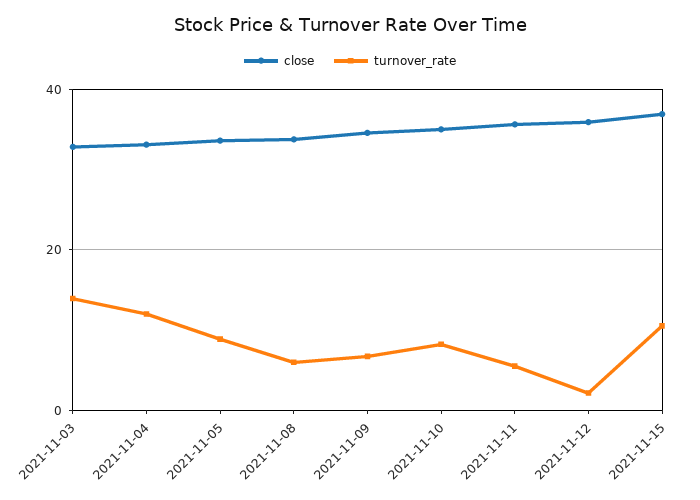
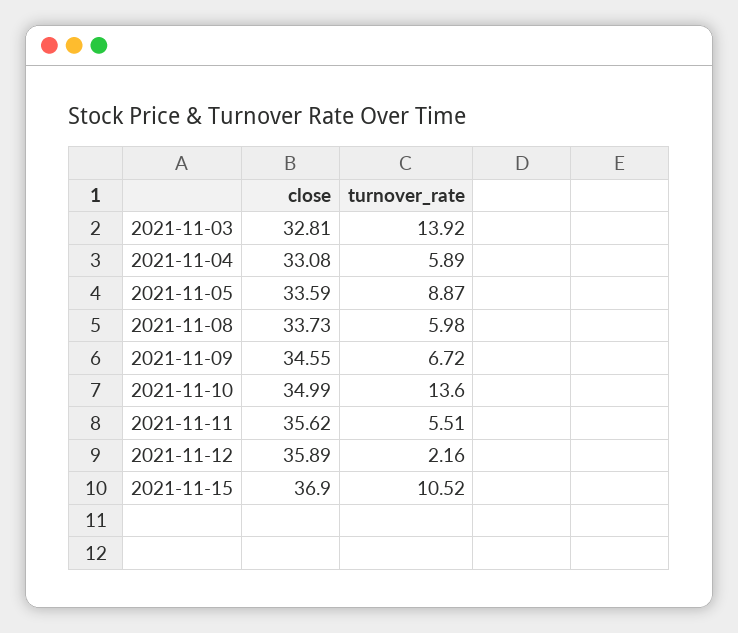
  {
    "close": {
      "2021-11-03": 32.81,
      "2021-11-04": 33.08,
      "2021-11-05": 33.59,
      "2021-11-08": 33.73,
      "2021-11-09": 34.55,
      "2021-11-10": 34.99,
      "2021-11-11": 35.62,
      "2021-11-12": 35.89,
      "2021-11-15": 36.9
    },
    "turnover_rate": {
      "2021-11-03": 13.92,
-     "2021-11-04": 12,
+     "2021-11-04": 5.89,
      "2021-11-05": 8.87,
      "2021-11-08": 5.98,
      "2021-11-09": 6.72,
-     "2021-11-10": 8,
+     "2021-11-10": 13.6,
      "2021-11-11": 5.51,
      "2021-11-12": 2.16,
      "2021-11-15": 10.52
    }
  }

